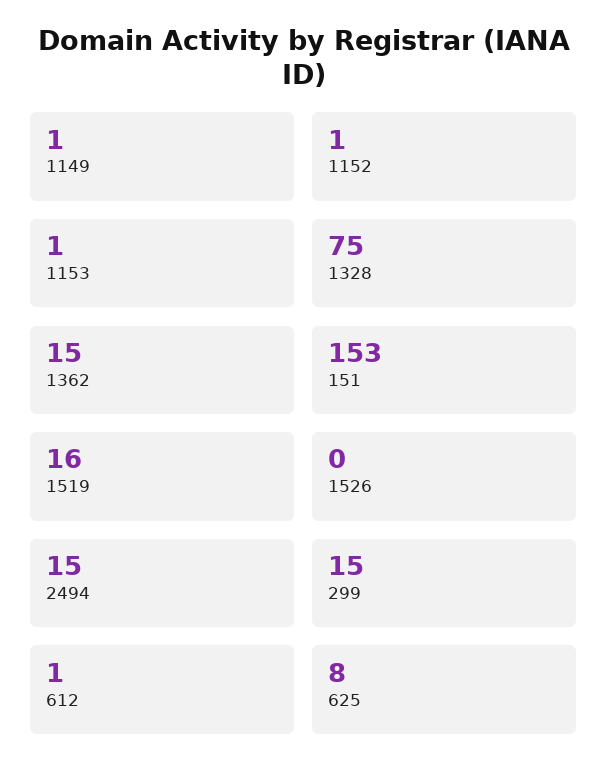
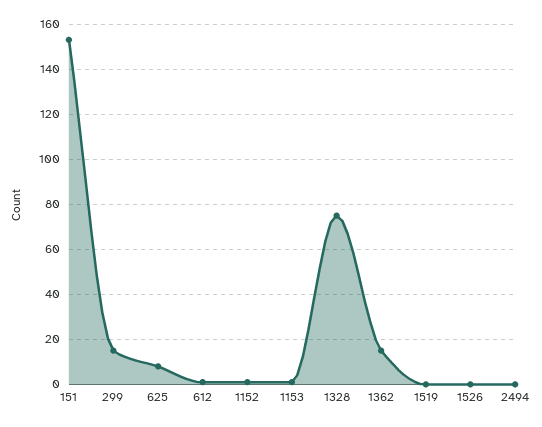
  {
-   "1149": 1,
    "1152": 1,
    "1153": 1,
    "1328": 75,
    "1362": 15,
    "151": 153,
-   "1519": 16,
+   "1519": 0,
    "1526": 0,
-   "2494": 15,
+   "2494": 0,
    "299": 15,
    "612": 1,
    "625": 8
  }

